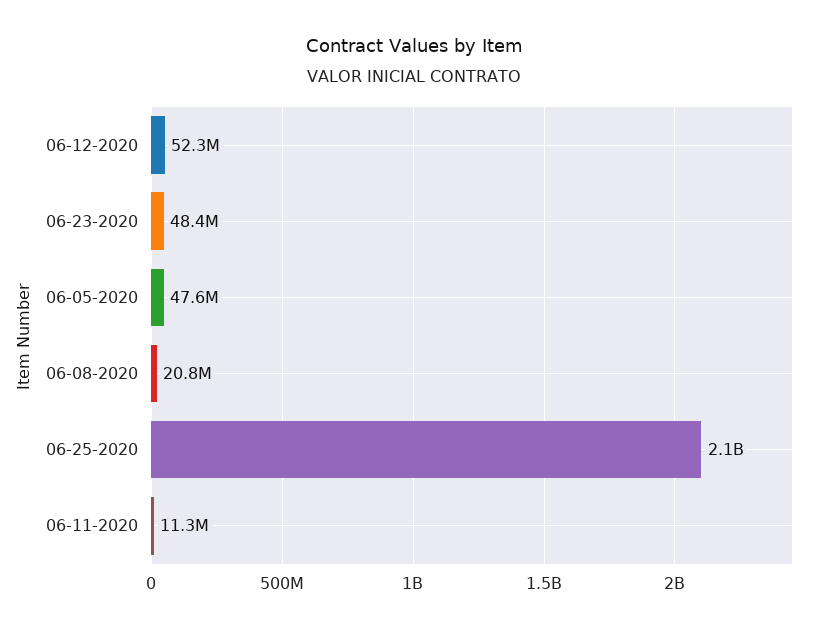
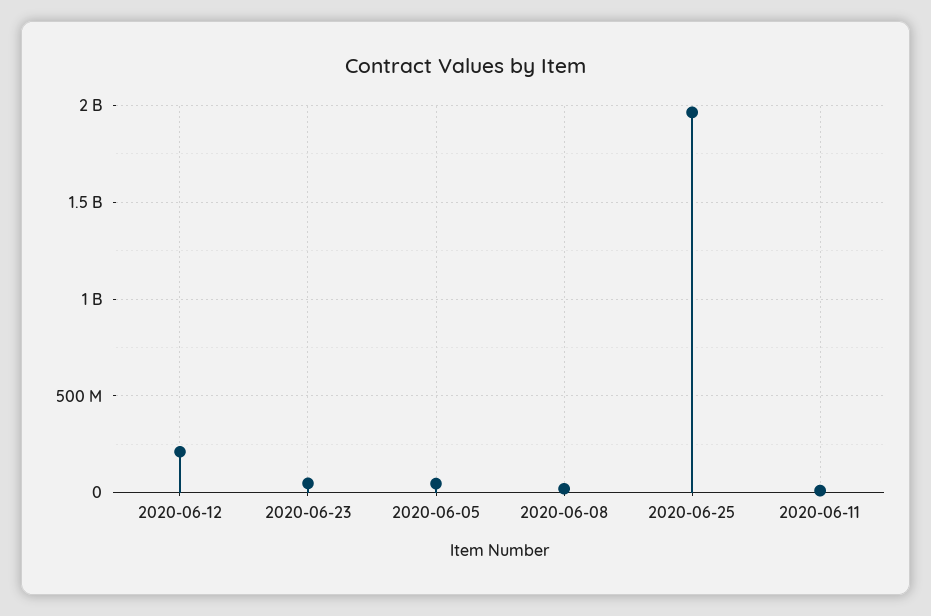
  {
-   "06-12-2020": 52300000,
+   "06-12-2020": 200000000,
    "06-23-2020": 48400000,
    "06-05-2020": 47600000,
    "06-08-2020": 20800000,
-   "06-25-2020": 2100000000,
+   "06-25-2020": 1950000000,
    "06-11-2020": 11300000
  }

